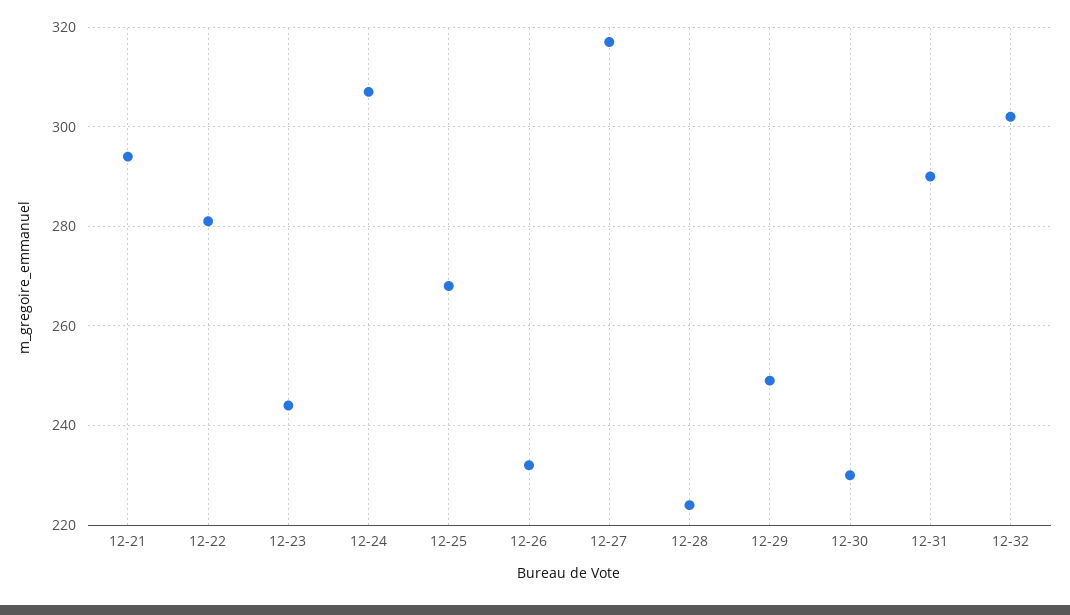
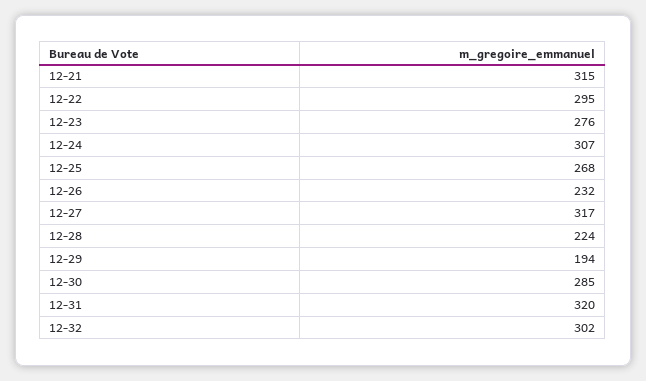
  {
-   "12-21": 295,
+   "12-21": 315,
-   "12-22": 280,
+   "12-22": 295,
-   "12-23": 245,
+   "12-23": 276,
    "12-24": 307,
    "12-25": 268,
    "12-26": 232,
    "12-27": 317,
    "12-28": 224,
-   "12-29": 250,
+   "12-29": 194,
-   "12-30": 230,
+   "12-30": 285,
-   "12-31": 290,
+   "12-31": 320,
    "12-32": 302
  }

